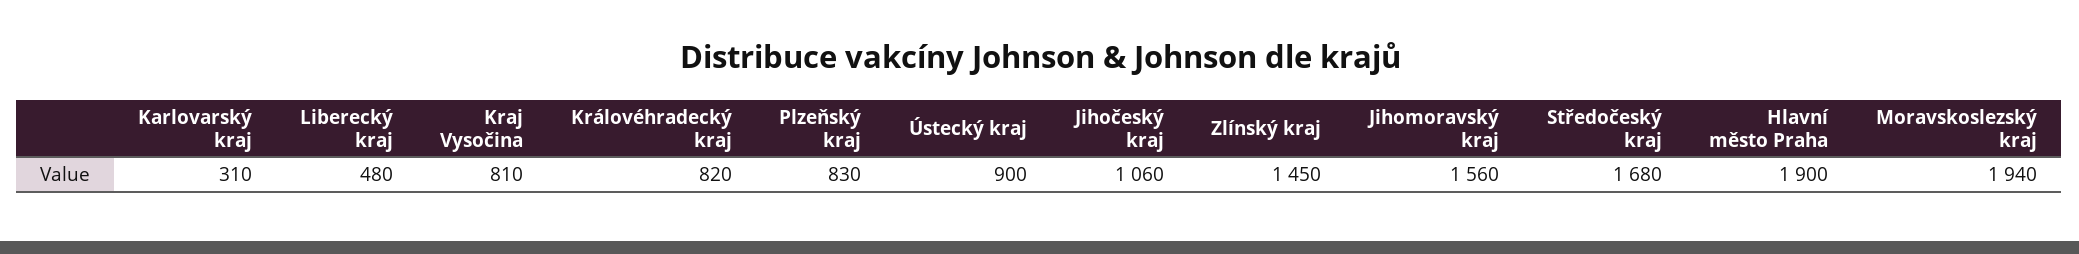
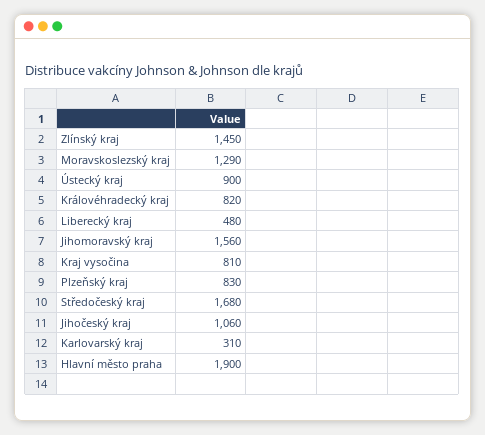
  {
    "Karlovarský kraj": 310,
    "Liberecký kraj": 480,
    "Kraj Vysočina": 810,
    "Královéhradecký kraj": 820,
    "Plzeňský kraj": 830,
    "Ústecký kraj": 900,
    "Jihočeský kraj": 1060,
    "Zlínský kraj": 1450,
    "Jihomoravský kraj": 1560,
    "Středočeský kraj": 1680,
    "Hlavní město Praha": 1900,
-   "Moravskoslezský kraj": 1940
+   "Moravskoslezský kraj": 1290
  }

